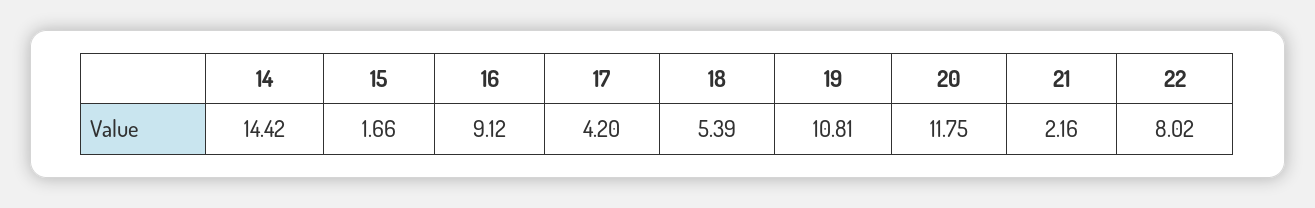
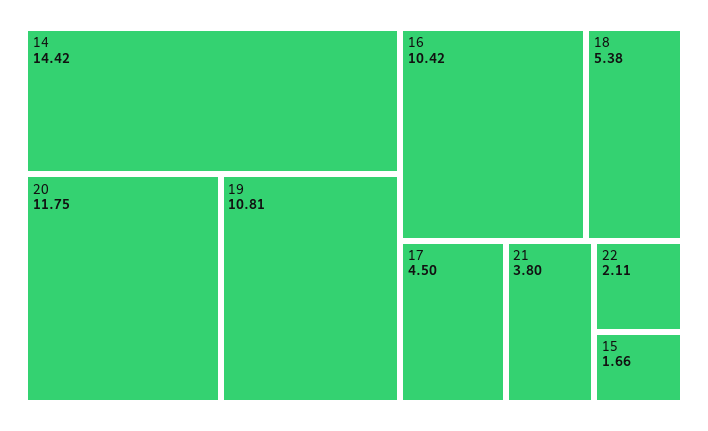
  {
    "14": 14.42,
    "15": 1.66,
-   "16": 9.12,
+   "16": 10.42,
-   "17": 4.2,
+   "17": 4.5,
-   "18": 5.39,
+   "18": 5.38,
    "19": 10.81,
    "20": 11.75,
-   "21": 2.16,
+   "21": 3.8,
-   "22": 8.02
+   "22": 2.11
  }

